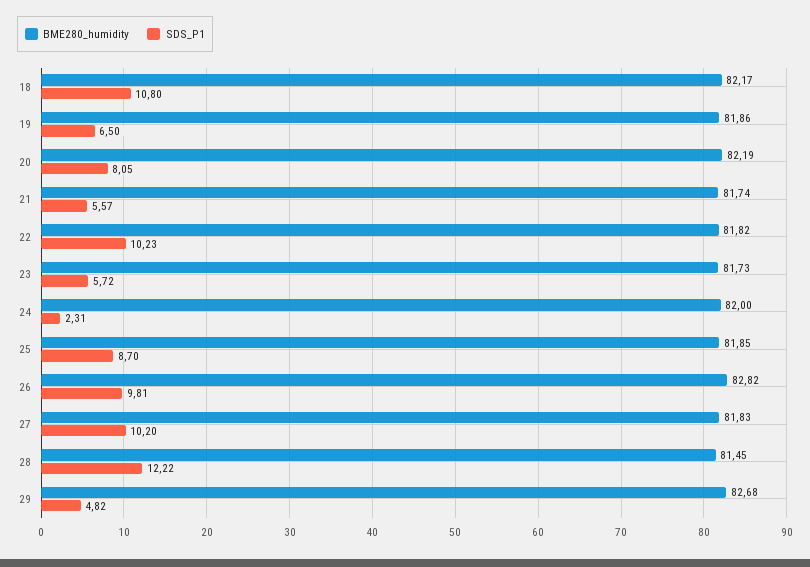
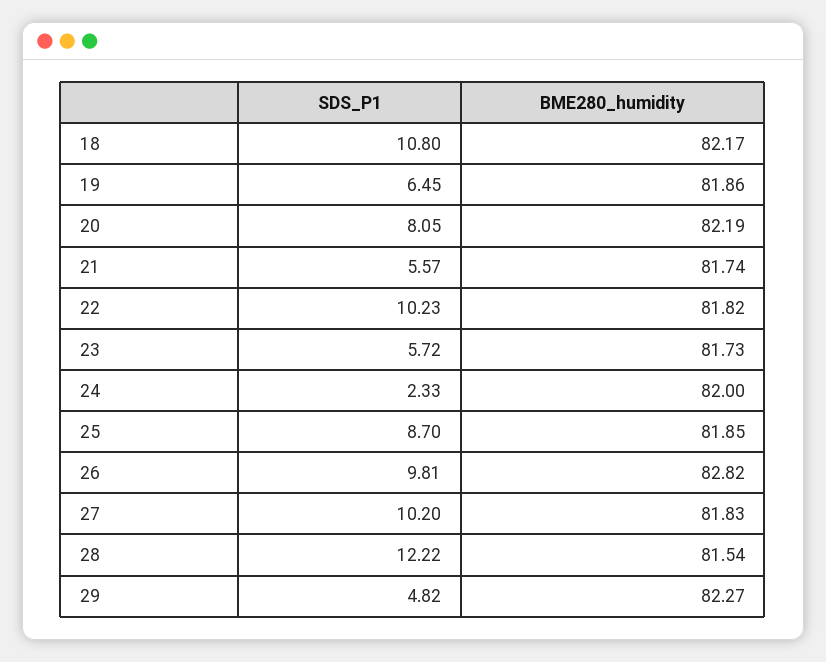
  {
    "BME280_humidity": {
      "18": 82.17,
      "19": 81.86,
      "20": 82.19,
      "21": 81.74,
      "22": 81.82,
      "23": 81.73,
      "24": 82,
      "25": 81.85,
      "26": 82.82,
      "27": 81.83,
-     "28": 81.45,
+     "28": 81.54,
-     "29": 82.68
+     "29": 82.27
    },
    "SDS_P1": {
      "18": 10.8,
-     "19": 6.5,
+     "19": 6.45,
      "20": 8.05,
      "21": 5.57,
      "22": 10.23,
      "23": 5.72,
-     "24": 2.31,
+     "24": 2.33,
      "25": 8.7,
      "26": 9.81,
      "27": 10.2,
      "28": 12.22,
      "29": 4.82
    }
  }

